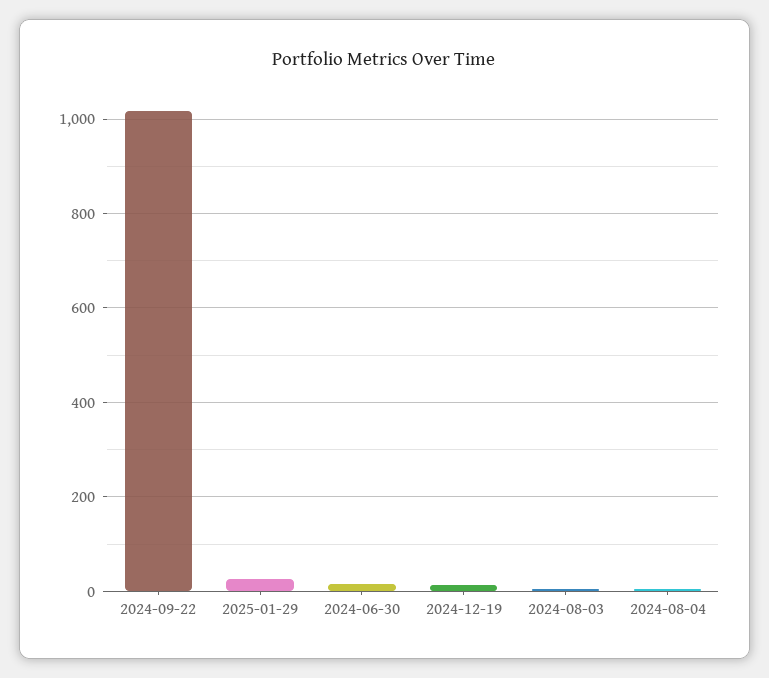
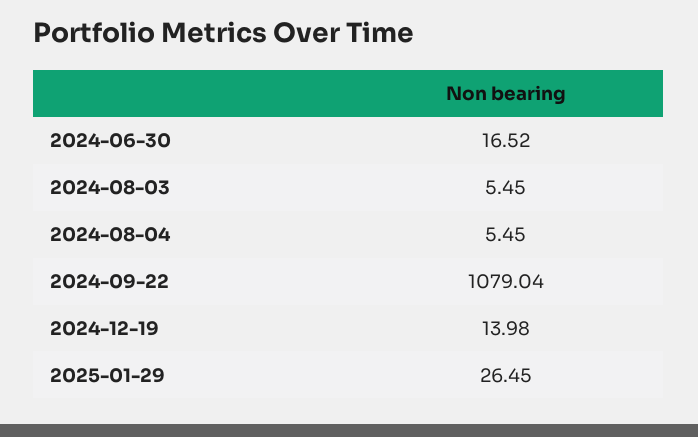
  {
-   "2024-09-22": 1020,
+   "2024-09-22": 1079.04,
    "2025-01-29": 26.45,
    "2024-06-30": 16.52,
    "2024-12-19": 13.98,
    "2024-08-03": 5.45,
    "2024-08-04": 5.45
  }

